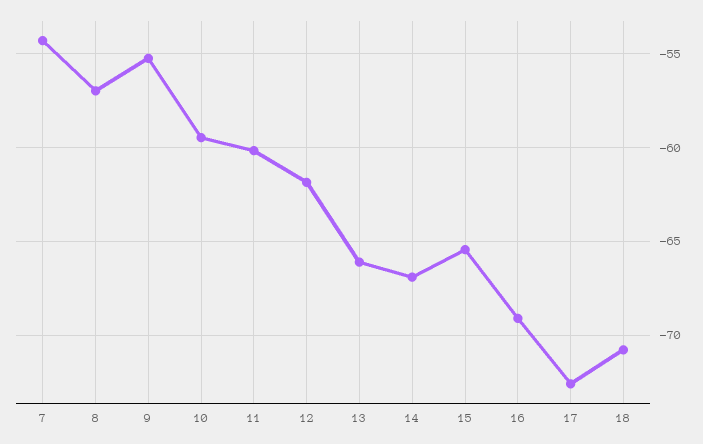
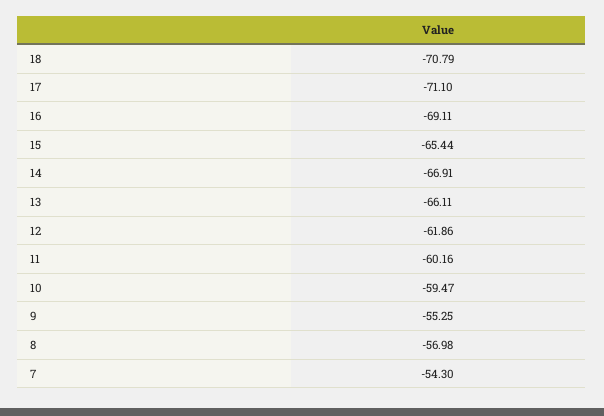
  {
    "7": -54.3,
    "8": -56.98,
    "9": -55.25,
    "10": -59.47,
    "11": -60.16,
    "12": -61.86,
    "13": -66.11,
    "14": -66.91,
    "15": -65.44,
    "16": -69.11,
-   "17": -72.5,
+   "17": -71.1,
    "18": -70.79
  }

